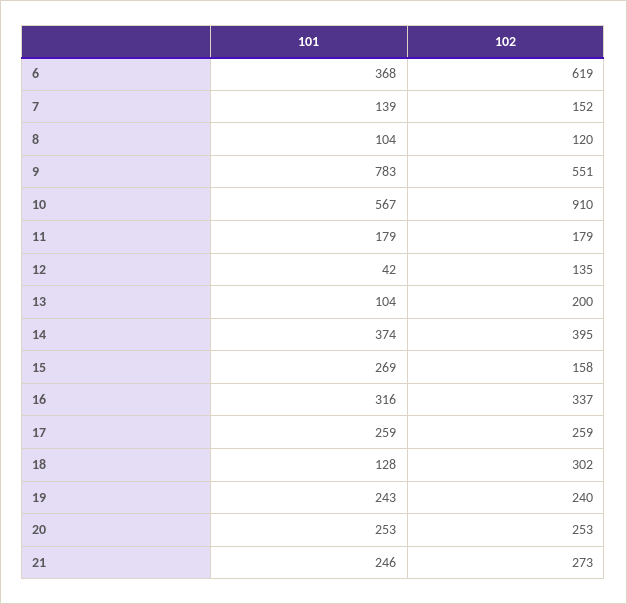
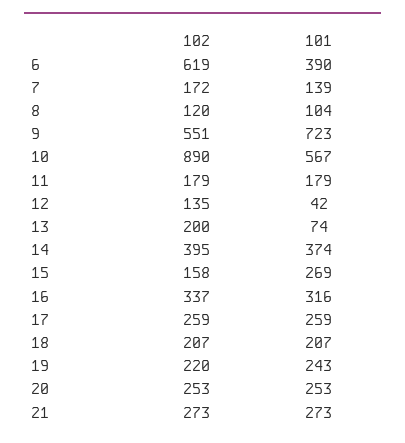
  {
    "101": {
-     "6": 368,
+     "6": 390,
      "7": 139,
      "8": 104,
-     "9": 783,
+     "9": 723,
      "10": 567,
      "11": 179,
      "12": 42,
-     "13": 104,
+     "13": 74,
      "14": 374,
      "15": 269,
      "16": 316,
      "17": 259,
-     "18": 128,
+     "18": 207,
      "19": 243,
      "20": 253,
-     "21": 246
+     "21": 273
    },
    "102": {
      "6": 619,
-     "7": 152,
+     "7": 172,
      "8": 120,
      "9": 551,
-     "10": 910,
+     "10": 890,
      "11": 179,
      "12": 135,
      "13": 200,
      "14": 395,
      "15": 158,
      "16": 337,
      "17": 259,
-     "18": 302,
+     "18": 207,
-     "19": 240,
+     "19": 220,
      "20": 253,
      "21": 273
    }
  }

